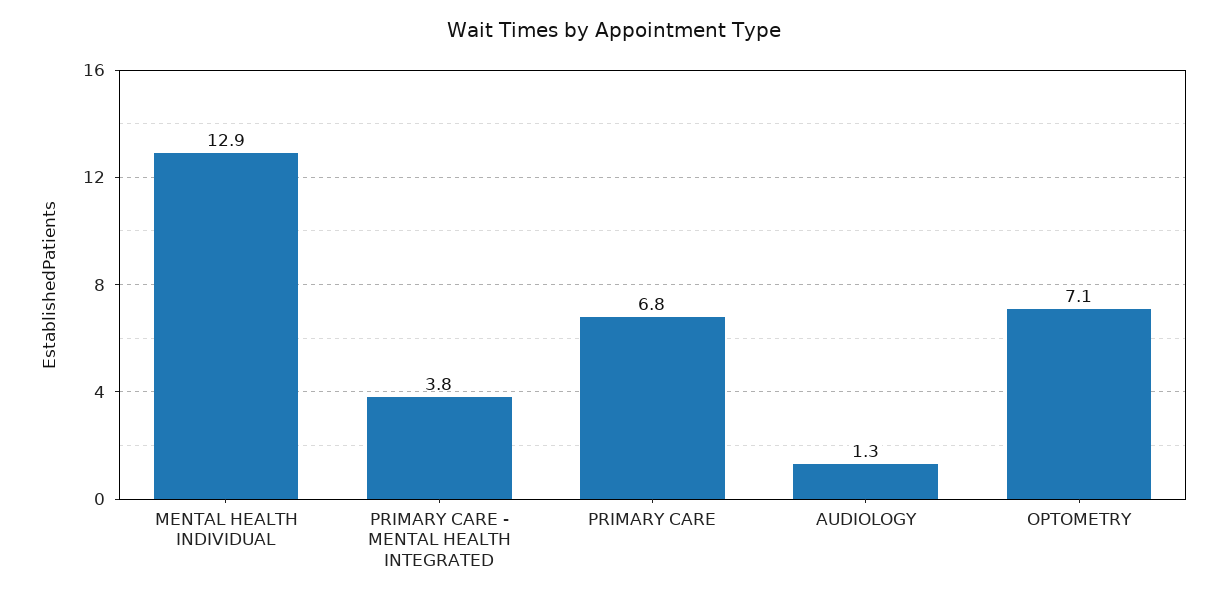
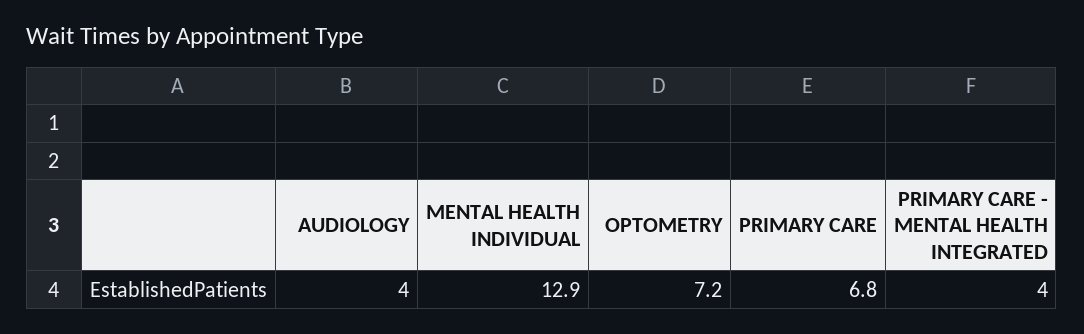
  {
    "MENTAL HEALTH INDIVIDUAL": 12.9,
-   "PRIMARY CARE - MENTAL HEALTH INTEGRATED": 3.8,
+   "PRIMARY CARE - MENTAL HEALTH INTEGRATED": 4,
    "PRIMARY CARE": 6.8,
-   "AUDIOLOGY": 1.3,
+   "AUDIOLOGY": 4,
-   "OPTOMETRY": 7.1
+   "OPTOMETRY": 7.2
  }

